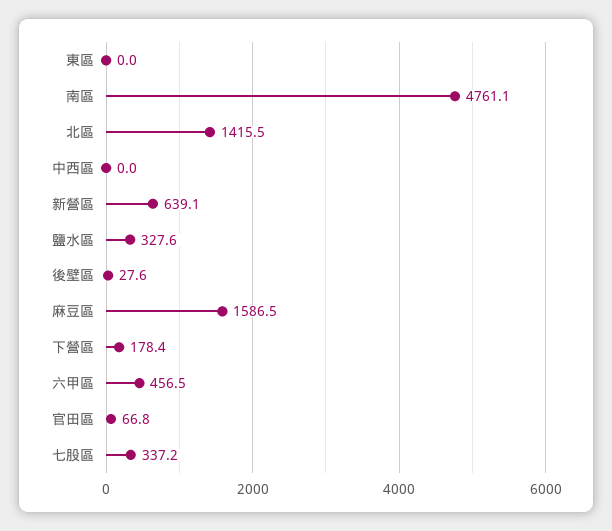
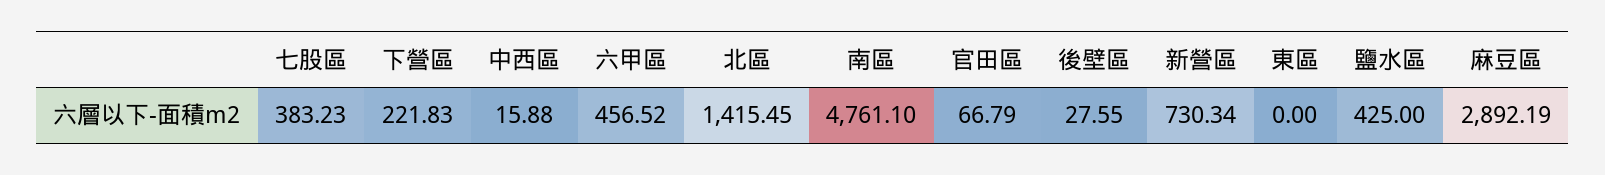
  {
    "東區": 0,
    "南區": 4761.1,
    "北區": 1415.45,
-   "中西區": 0,
+   "中西區": 15.88,
-   "新營區": 639.1,
+   "新營區": 730.34,
-   "鹽水區": 327.6,
+   "鹽水區": 425,
    "後壁區": 27.55,
-   "麻豆區": 1586.5,
+   "麻豆區": 2892.19,
-   "下營區": 178.4,
+   "下營區": 221.83,
    "六甲區": 456.52,
    "官田區": 66.79,
-   "七股區": 337.2
+   "七股區": 383.23
  }

